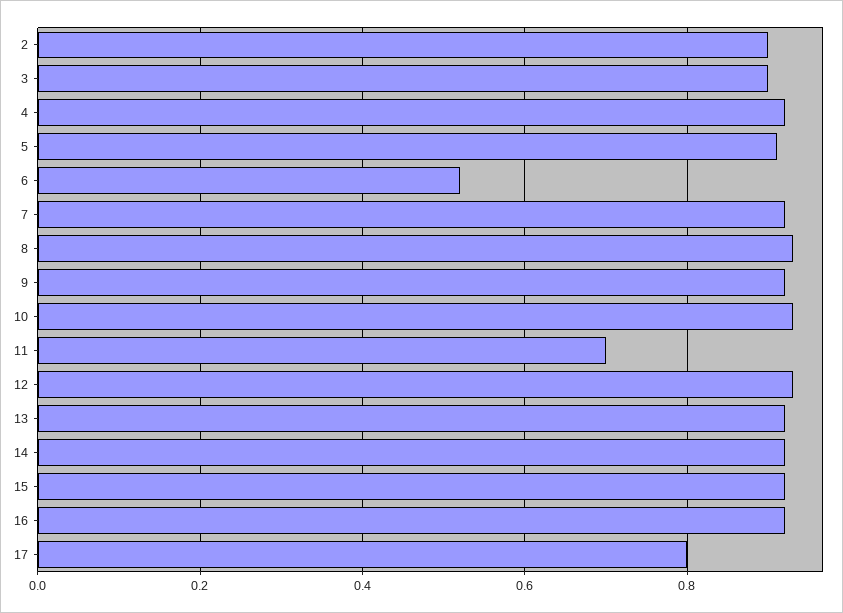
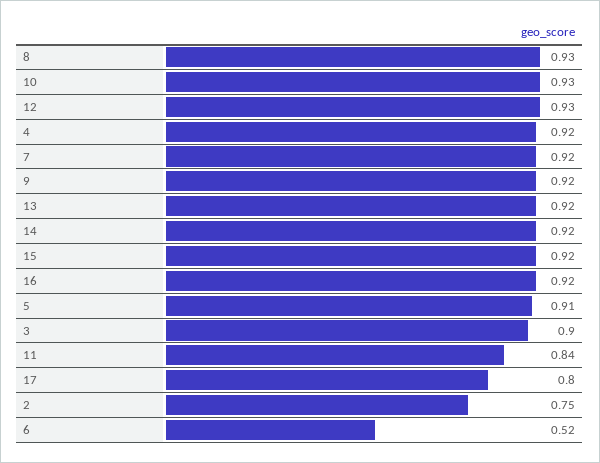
  {
-   "2": 0.9,
+   "2": 0.75,
    "3": 0.9,
    "4": 0.92,
    "5": 0.91,
    "6": 0.52,
    "7": 0.92,
    "8": 0.93,
    "9": 0.92,
    "10": 0.93,
-   "11": 0.7,
+   "11": 0.84,
    "12": 0.93,
    "13": 0.92,
    "14": 0.92,
    "15": 0.92,
    "16": 0.92,
    "17": 0.8
  }

